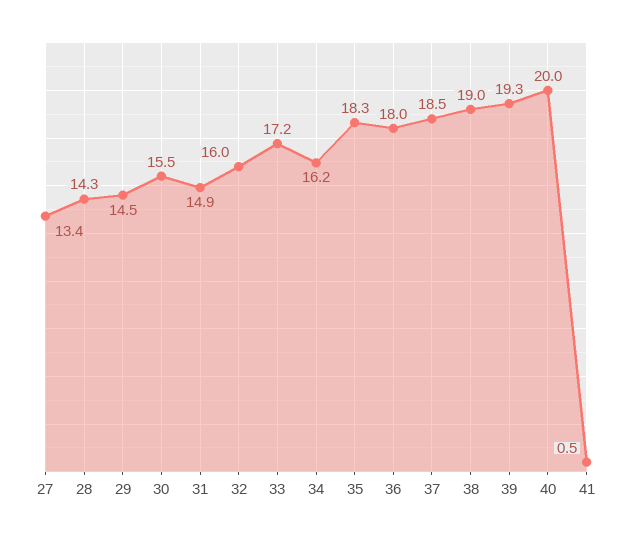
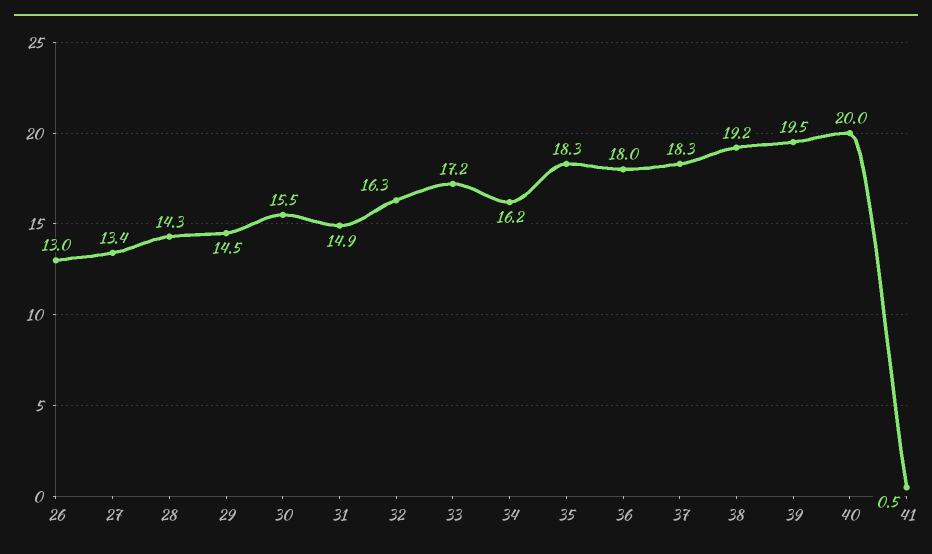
  {
    "27": 13.4,
    "28": 14.3,
    "29": 14.5,
    "30": 15.5,
    "31": 14.9,
-   "32": 16,
+   "32": 16.3,
    "33": 17.2,
    "34": 16.2,
    "35": 18.3,
    "36": 18,
-   "37": 18.5,
+   "37": 18.3,
-   "38": 19,
+   "38": 19.2,
-   "39": 19.3,
+   "39": 19.5,
    "40": 20,
-   "41": 0.5
+   "41": 0.5,
+   "26": 13
  }

